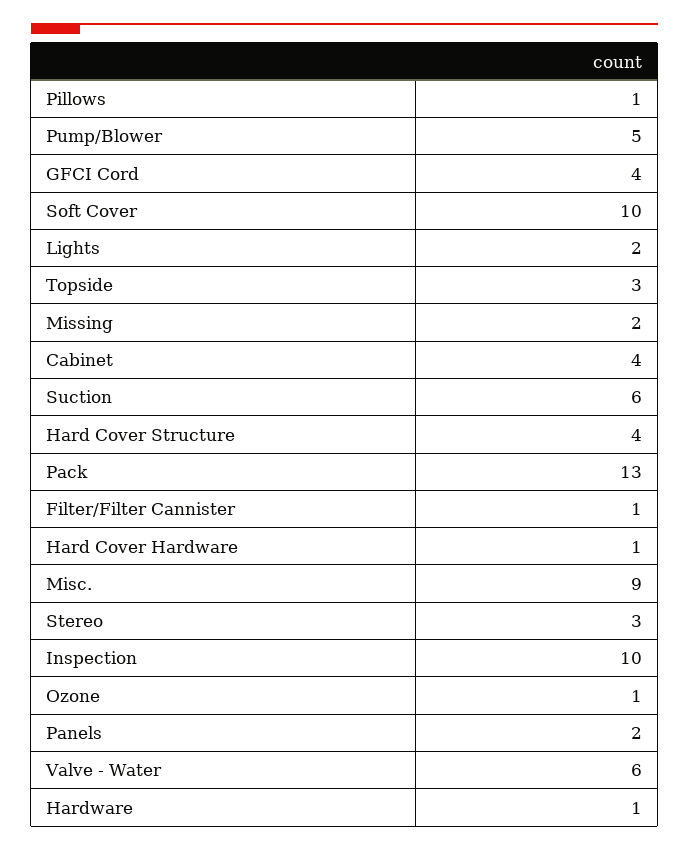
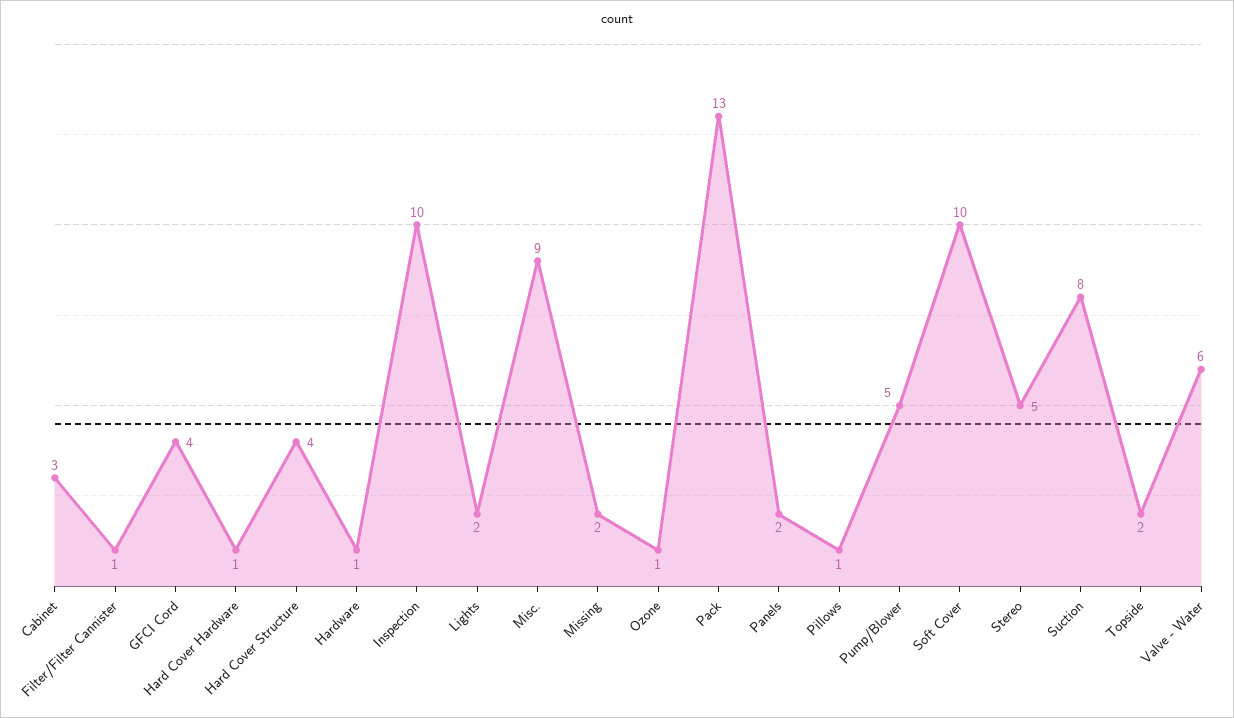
  {
    "Pillows": 1,
    "Pump/Blower": 5,
    "GFCI Cord": 4,
    "Soft Cover": 10,
    "Lights": 2,
-   "Topside": 3,
+   "Topside": 2,
    "Missing": 2,
-   "Cabinet": 4,
+   "Cabinet": 3,
-   "Suction": 6,
+   "Suction": 8,
    "Hard Cover Structure": 4,
    "Pack": 13,
    "Filter/Filter Cannister": 1,
    "Hard Cover Hardware": 1,
    "Misc.": 9,
-   "Stereo": 3,
+   "Stereo": 5,
    "Inspection": 10,
    "Ozone": 1,
    "Panels": 2,
    "Valve - Water": 6,
    "Hardware": 1
  }

